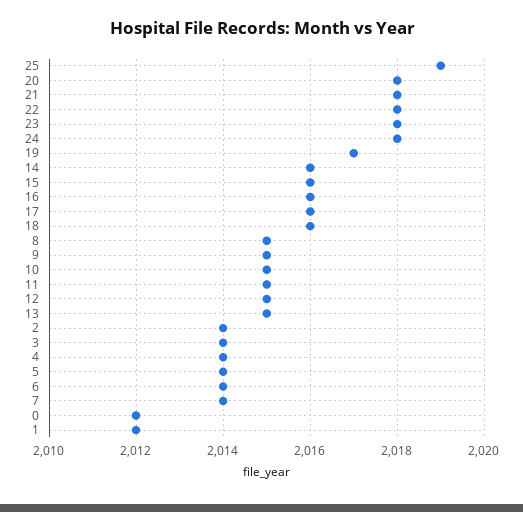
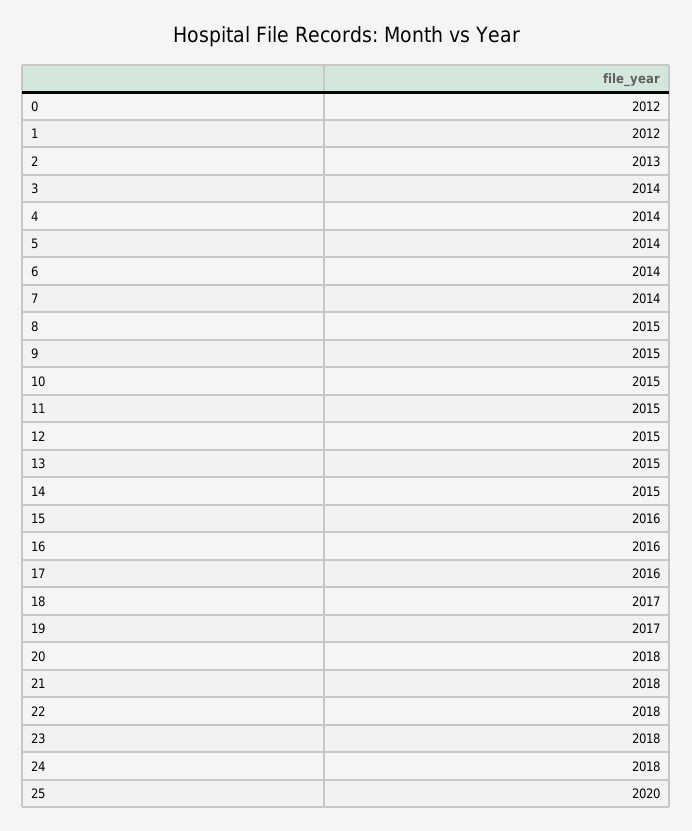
  {
-   "25": 2019,
+   "25": 2020,
    "20": 2018,
    "21": 2018,
    "22": 2018,
    "23": 2018,
    "24": 2018,
    "19": 2017,
-   "14": 2016,
+   "14": 2015,
    "15": 2016,
    "16": 2016,
    "17": 2016,
-   "18": 2016,
+   "18": 2017,
    "8": 2015,
    "9": 2015,
    "10": 2015,
    "11": 2015,
    "12": 2015,
    "13": 2015,
-   "2": 2014,
+   "2": 2013,
    "3": 2014,
    "4": 2014,
    "5": 2014,
    "6": 2014,
    "7": 2014,
    "0": 2012,
    "1": 2012
  }

